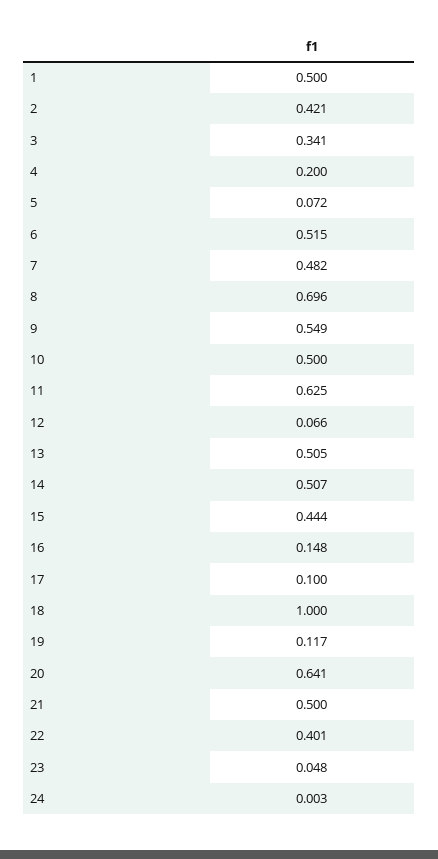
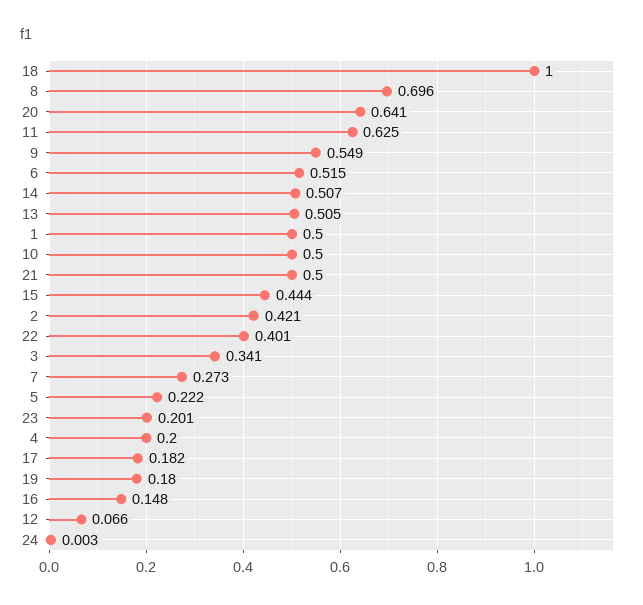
  {
    "1": 0.5,
    "2": 0.421,
    "3": 0.341,
    "4": 0.2,
-   "5": 0.072,
+   "5": 0.222,
    "6": 0.515,
-   "7": 0.482,
+   "7": 0.273,
    "8": 0.696,
    "9": 0.549,
    "10": 0.5,
    "11": 0.625,
    "12": 0.066,
    "13": 0.505,
    "14": 0.507,
    "15": 0.444,
    "16": 0.148,
-   "17": 0.1,
+   "17": 0.182,
    "18": 1,
-   "19": 0.117,
+   "19": 0.18,
    "20": 0.641,
    "21": 0.5,
    "22": 0.401,
-   "23": 0.048,
+   "23": 0.201,
    "24": 0.003
  }

